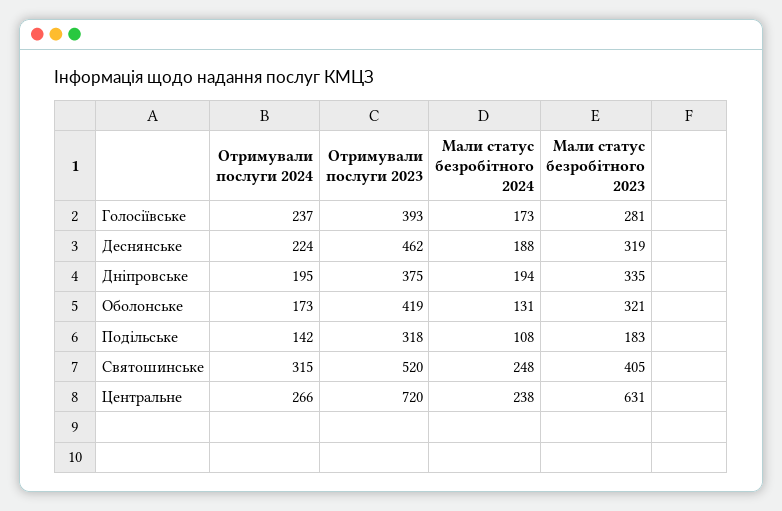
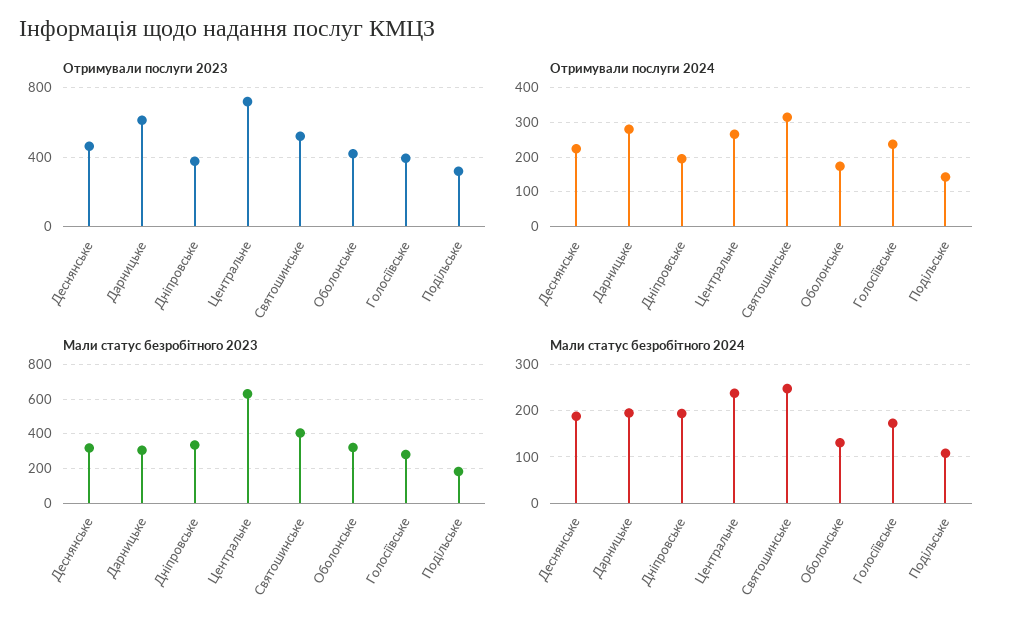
  {
    "Отримували послуги 2024": {
      "Голосіївське": 237,
      "Деснянське": 224,
      "Дніпровське": 195,
      "Оболонське": 173,
      "Подільське": 142,
      "Святошинське": 315,
-     "Центральне": 266
+     "Центральне": 266,
+     "Дарницьке": 280
    },
    "Отримували послуги 2023": {
      "Голосіївське": 393,
      "Деснянське": 462,
      "Дніпровське": 375,
      "Оболонське": 419,
      "Подільське": 318,
      "Святошинське": 520,
-     "Центральне": 720
+     "Центральне": 720,
+     "Дарницьке": 600
    },
    "Мали статус безробітного 2024": {
      "Голосіївське": 173,
      "Деснянське": 188,
      "Дніпровське": 194,
      "Оболонське": 131,
      "Подільське": 108,
      "Святошинське": 248,
-     "Центральне": 238
+     "Центральне": 238,
+     "Дарницьке": 200
    },
    "Мали статус безробітного 2023": {
      "Голосіївське": 281,
      "Деснянське": 319,
      "Дніпровське": 335,
      "Оболонське": 321,
      "Подільське": 183,
      "Святошинське": 405,
-     "Центральне": 631
+     "Центральне": 631,
+     "Дарницьке": 300
    }
  }

